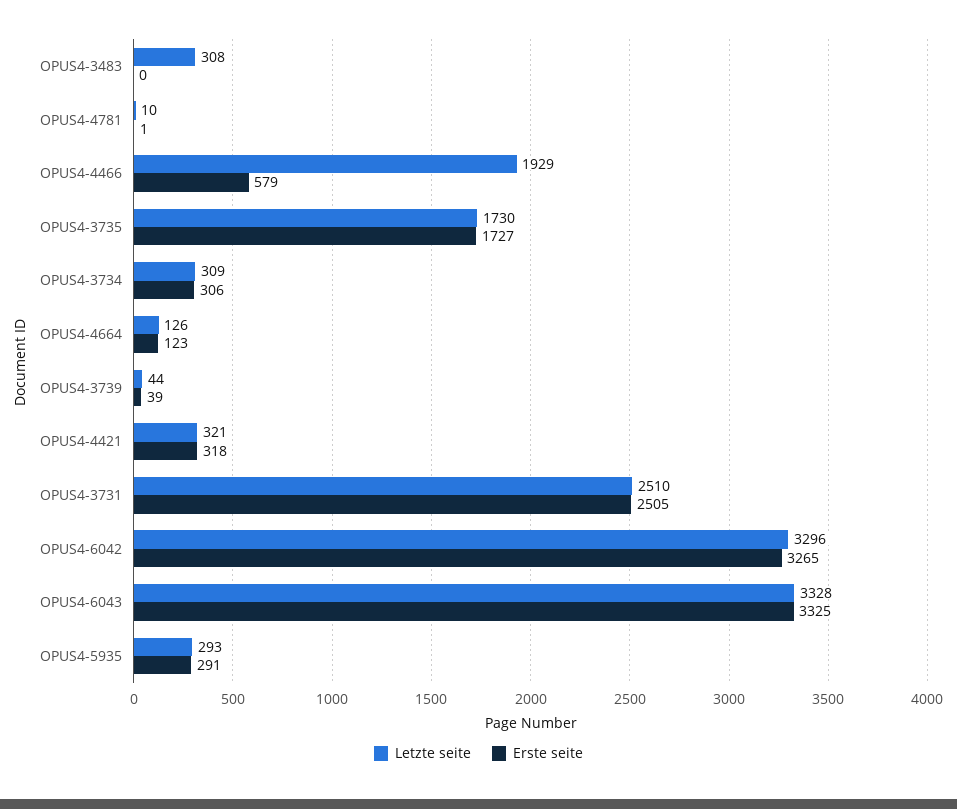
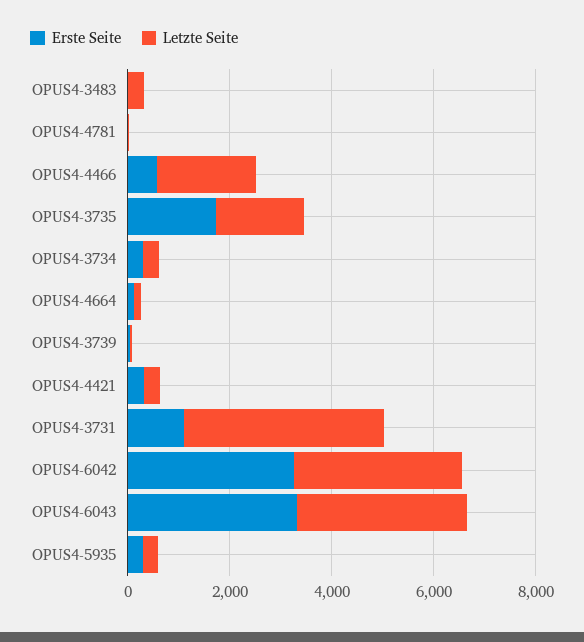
  {
    "Letzte seite": {
      "OPUS4-3483": 308,
      "OPUS4-4781": 10,
      "OPUS4-4466": 1929,
      "OPUS4-3735": 1730,
      "OPUS4-3734": 309,
      "OPUS4-4664": 126,
      "OPUS4-3739": 44,
      "OPUS4-4421": 321,
-     "OPUS4-3731": 2510,
+     "OPUS4-3731": 4000,
      "OPUS4-6042": 3296,
      "OPUS4-6043": 3328,
      "OPUS4-5935": 293
    },
    "Erste seite": {
      "OPUS4-3483": 0,
      "OPUS4-4781": 1,
      "OPUS4-4466": 579,
      "OPUS4-3735": 1727,
      "OPUS4-3734": 306,
      "OPUS4-4664": 123,
      "OPUS4-3739": 39,
      "OPUS4-4421": 318,
-     "OPUS4-3731": 2505,
+     "OPUS4-3731": 1000,
      "OPUS4-6042": 3265,
      "OPUS4-6043": 3325,
      "OPUS4-5935": 291
    }
  }

